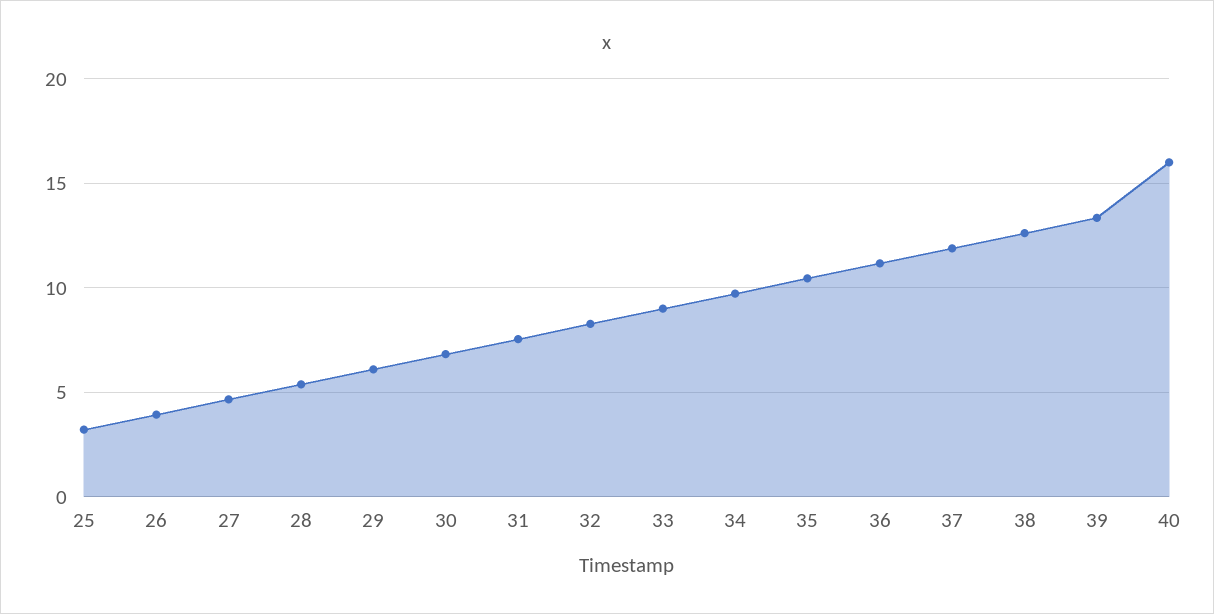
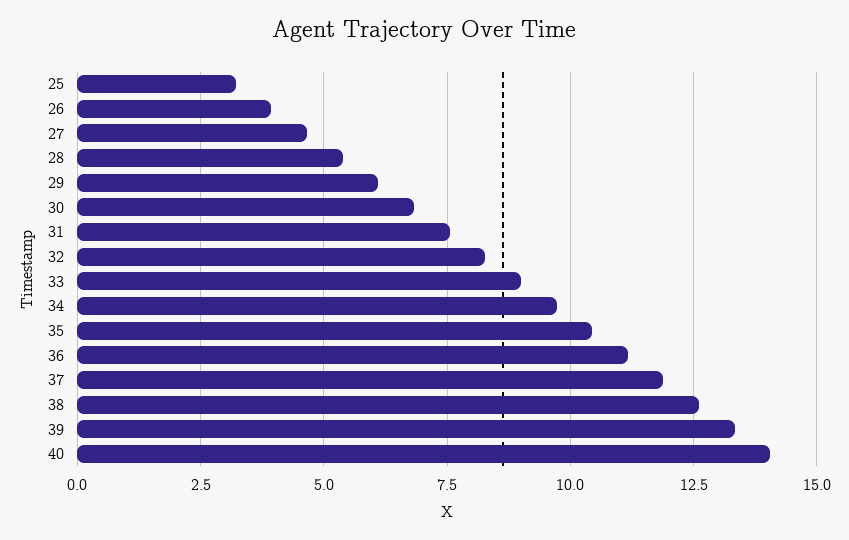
  {
    "25": 3.25,
    "26": 4,
    "27": 4.75,
    "28": 5.5,
    "29": 6,
    "30": 6.75,
    "31": 7.5,
    "32": 8.25,
    "33": 9,
    "34": 9.75,
    "35": 10.5,
    "36": 11.25,
    "37": 12,
    "38": 12.5,
    "39": 13.25,
-   "40": 16
+   "40": 14
  }

